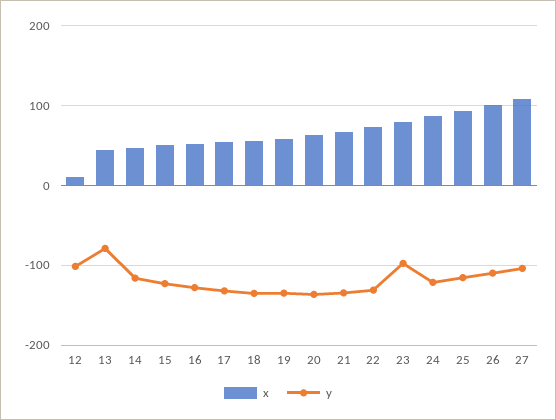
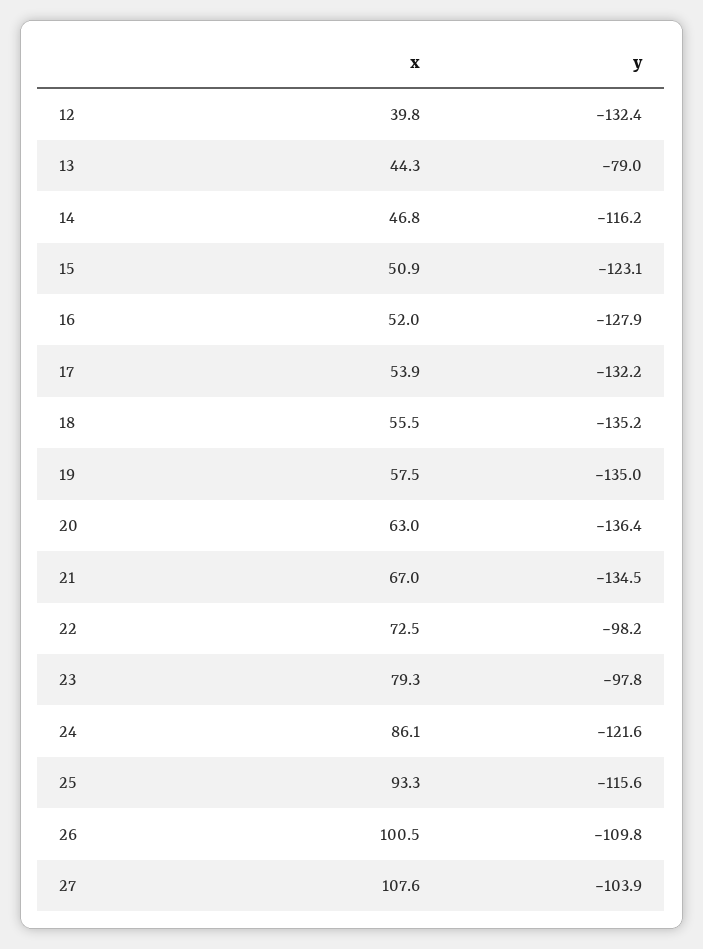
  {
    "x": {
-     "12": 10,
+     "12": 39.8,
      "13": 44.3,
      "14": 46.8,
      "15": 50.9,
      "16": 52,
      "17": 53.9,
      "18": 55.5,
      "19": 57.5,
      "20": 63,
      "21": 67,
      "22": 72.5,
      "23": 79.3,
      "24": 86.1,
      "25": 93.3,
      "26": 100.5,
      "27": 107.6
    },
    "y": {
-     "12": -100,
+     "12": -132.4,
      "13": -79,
      "14": -116.2,
      "15": -123.1,
      "16": -127.9,
      "17": -132.2,
      "18": -135.2,
      "19": -135,
      "20": -136.4,
      "21": -134.5,
-     "22": -130,
+     "22": -98.2,
      "23": -97.8,
      "24": -121.6,
      "25": -115.6,
      "26": -109.8,
      "27": -103.9
    }
  }

